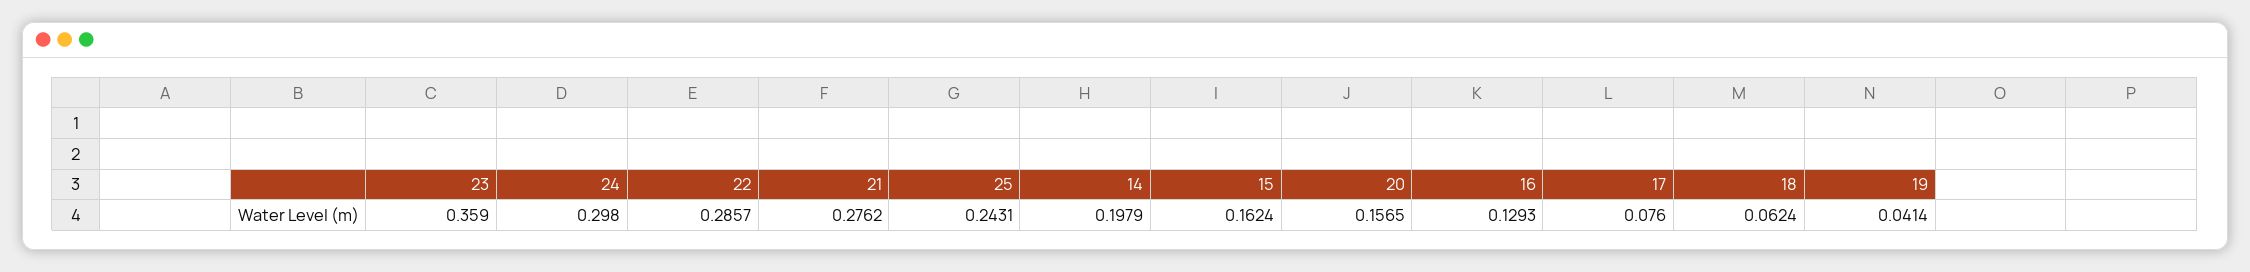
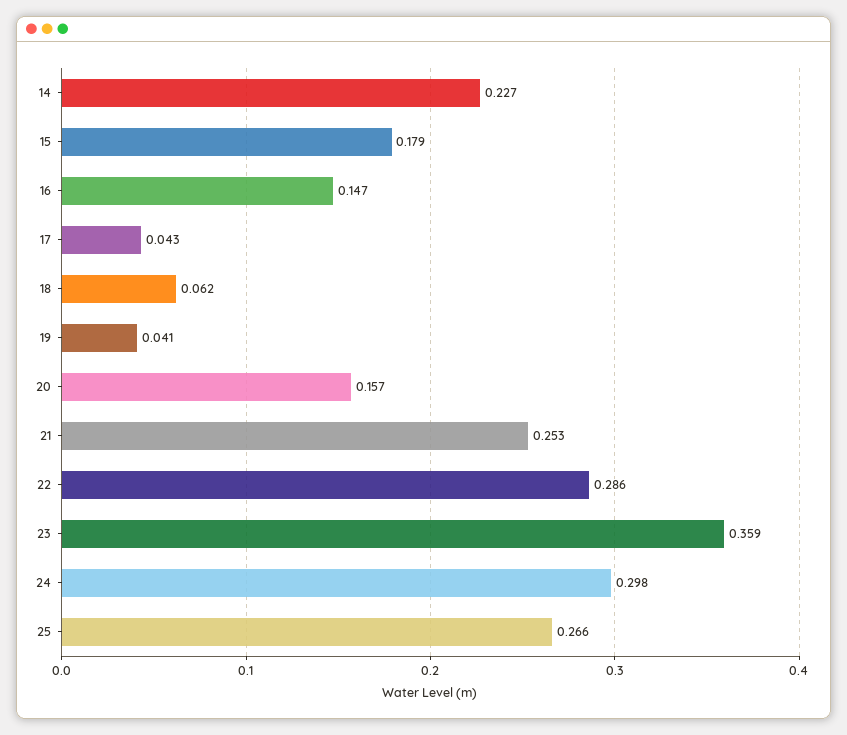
  {
    "23": 0.359,
    "24": 0.298,
    "22": 0.2857,
-   "21": 0.2762,
+   "21": 0.253,
-   "25": 0.2431,
+   "25": 0.266,
-   "14": 0.1979,
+   "14": 0.227,
-   "15": 0.1624,
+   "15": 0.179,
    "20": 0.1565,
-   "16": 0.1293,
+   "16": 0.147,
-   "17": 0.076,
+   "17": 0.043,
    "18": 0.0624,
    "19": 0.0414
  }

